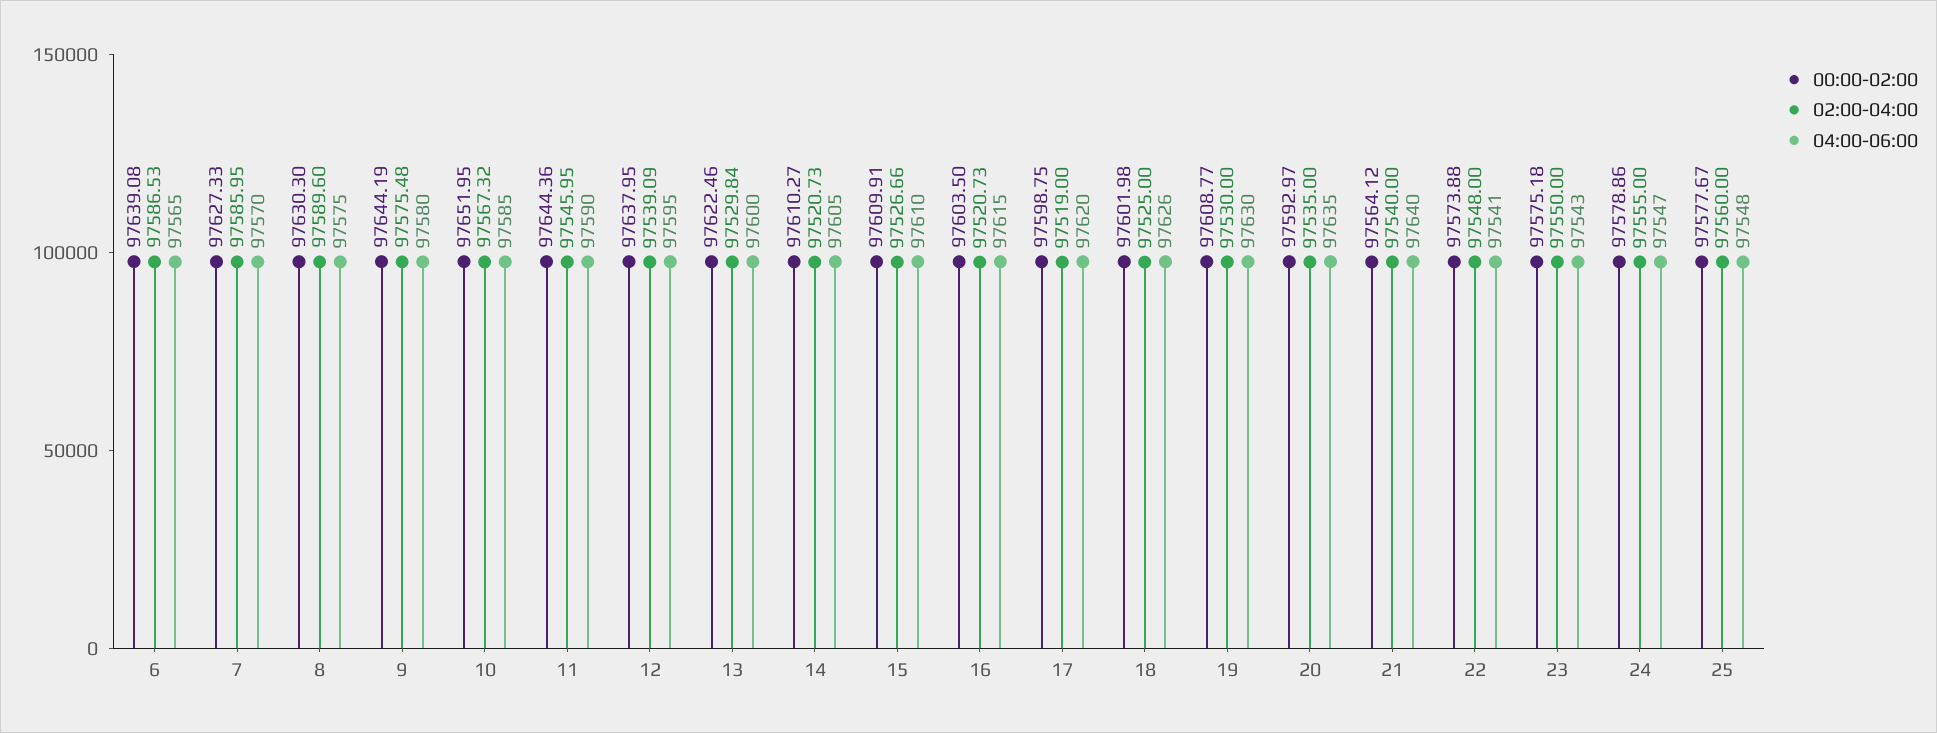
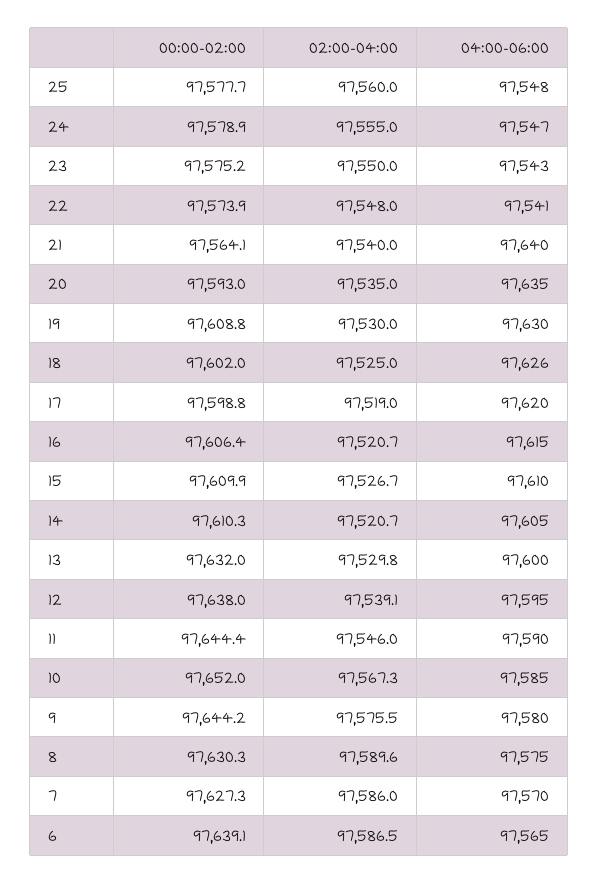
  {
    "00:00-02:00": {
      "6": 97639.08,
      "7": 97627.33,
      "8": 97630.3,
      "9": 97644.19,
      "10": 97651.95,
      "11": 97644.36,
      "12": 97637.95,
-     "13": 97622.46,
+     "13": 97632,
      "14": 97610.27,
      "15": 97609.91,
-     "16": 97603.5,
+     "16": 97606.4,
      "17": 97598.75,
      "18": 97601.98,
      "19": 97608.77,
      "20": 97592.97,
      "21": 97564.12,
      "22": 97573.88,
      "23": 97575.18,
      "24": 97578.86,
      "25": 97577.67
    },
    "02:00-04:00": {
      "6": 97586.53,
      "7": 97585.95,
      "8": 97589.6,
      "9": 97575.48,
      "10": 97567.32,
      "11": 97545.95,
      "12": 97539.09,
      "13": 97529.84,
      "14": 97520.73,
      "15": 97526.66,
      "16": 97520.73,
      "17": 97519,
      "18": 97525,
      "19": 97530,
      "20": 97535,
      "21": 97540,
      "22": 97548,
      "23": 97550,
      "24": 97555,
      "25": 97560
    },
    "04:00-06:00": {
      "6": 97565,
      "7": 97570,
      "8": 97575,
      "9": 97580,
      "10": 97585,
      "11": 97590,
      "12": 97595,
      "13": 97600,
      "14": 97605,
      "15": 97610,
      "16": 97615,
      "17": 97620,
      "18": 97626,
      "19": 97630,
      "20": 97635,
      "21": 97640,
      "22": 97541,
      "23": 97543,
      "24": 97547,
      "25": 97548
    }
  }

